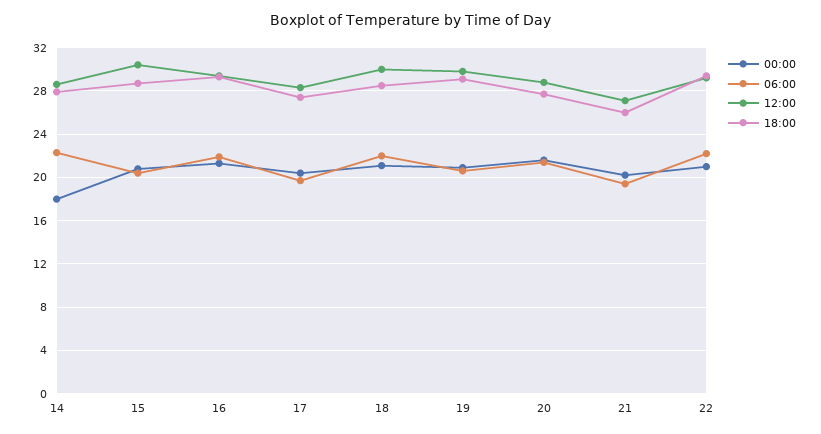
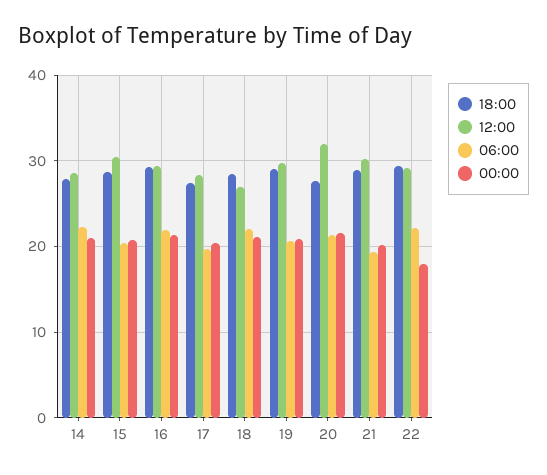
  {
    "00:00": {
-     "14": 18,
+     "14": 21,
      "15": 21,
      "16": 21,
      "17": 20,
      "18": 21,
      "19": 21,
      "20": 22,
      "21": 20,
-     "22": 21
+     "22": 18
    },
    "06:00": {
      "14": 22,
      "15": 20,
      "16": 22,
      "17": 20,
      "18": 22,
      "19": 21,
      "20": 21,
      "21": 19,
      "22": 22
    },
    "12:00": {
      "14": 29,
      "15": 30,
      "16": 29,
      "17": 28,
-     "18": 30,
+     "18": 27,
      "19": 30,
-     "20": 29,
+     "20": 32,
-     "21": 27,
+     "21": 30,
      "22": 29
    },
    "18:00": {
      "14": 28,
      "15": 29,
      "16": 29,
      "17": 27,
      "18": 29,
      "19": 29,
      "20": 28,
-     "21": 26,
+     "21": 29,
      "22": 29
    }
  }

